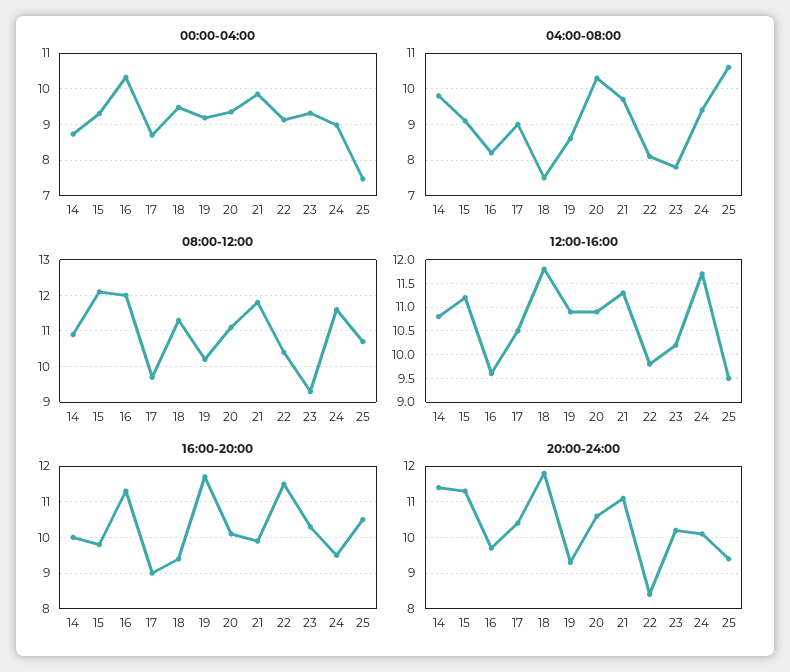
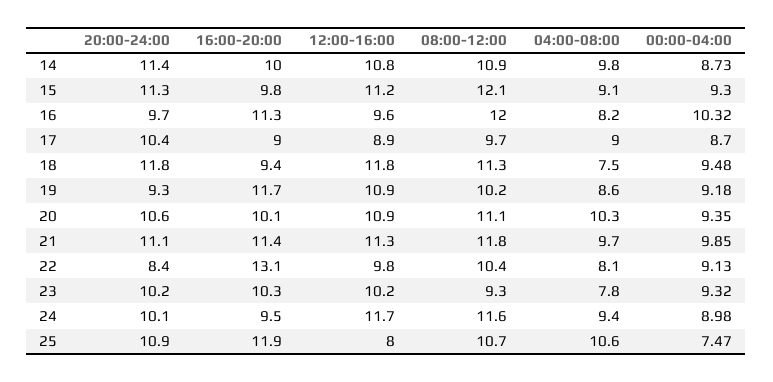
  {
    "00:00-04:00": {
      "14": 8.73,
      "15": 9.3,
      "16": 10.32,
      "17": 8.7,
      "18": 9.48,
      "19": 9.18,
      "20": 9.35,
      "21": 9.85,
      "22": 9.13,
      "23": 9.32,
      "24": 8.98,
      "25": 7.47
    },
    "04:00-08:00": {
      "14": 9.8,
      "15": 9.1,
      "16": 8.2,
      "17": 9,
      "18": 7.5,
      "19": 8.6,
      "20": 10.3,
      "21": 9.7,
      "22": 8.1,
      "23": 7.8,
      "24": 9.4,
      "25": 10.6
    },
    "08:00-12:00": {
      "14": 10.9,
      "15": 12.1,
      "16": 12,
      "17": 9.7,
      "18": 11.3,
      "19": 10.2,
      "20": 11.1,
      "21": 11.8,
      "22": 10.4,
      "23": 9.3,
      "24": 11.6,
      "25": 10.7
    },
    "12:00-16:00": {
      "14": 10.8,
      "15": 11.2,
      "16": 9.6,
-     "17": 10.5,
+     "17": 8.9,
      "18": 11.8,
      "19": 10.9,
      "20": 10.9,
      "21": 11.3,
      "22": 9.8,
      "23": 10.2,
      "24": 11.7,
-     "25": 9.5
+     "25": 8
    },
    "16:00-20:00": {
      "14": 10,
      "15": 9.8,
      "16": 11.3,
      "17": 9,
      "18": 9.4,
      "19": 11.7,
      "20": 10.1,
-     "21": 10,
+     "21": 11.4,
-     "22": 11.5,
+     "22": 13.1,
      "23": 10.3,
      "24": 9.5,
-     "25": 10.5
+     "25": 11.9
    },
    "20:00-24:00": {
      "14": 11.4,
      "15": 11.3,
      "16": 9.7,
      "17": 10.4,
      "18": 11.8,
      "19": 9.3,
      "20": 10.6,
      "21": 11.1,
      "22": 8.4,
      "23": 10.2,
      "24": 10.1,
-     "25": 9.5
+     "25": 10.9
    }
  }

